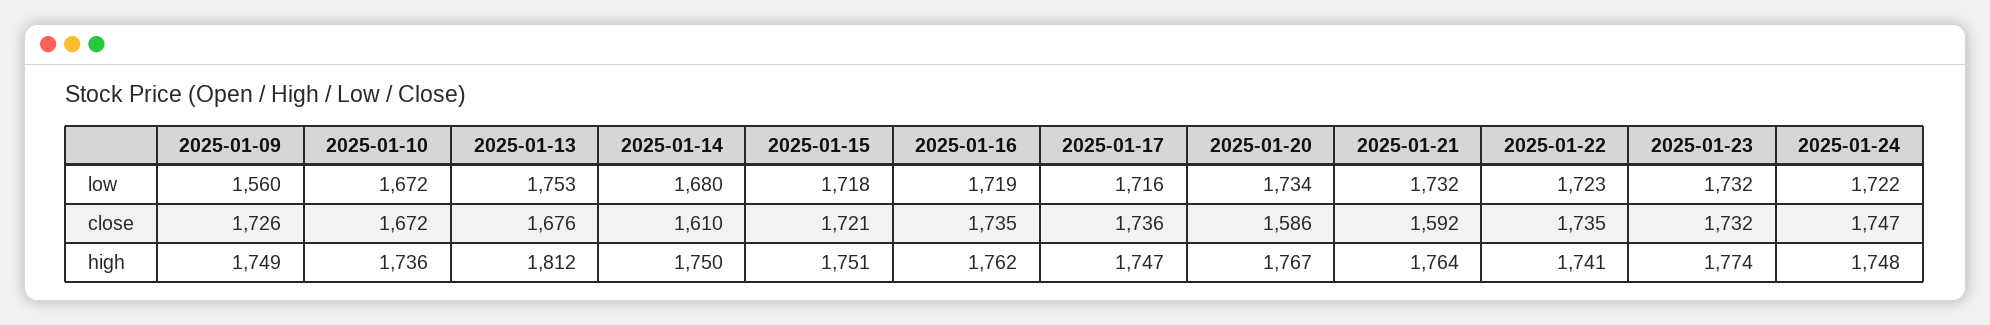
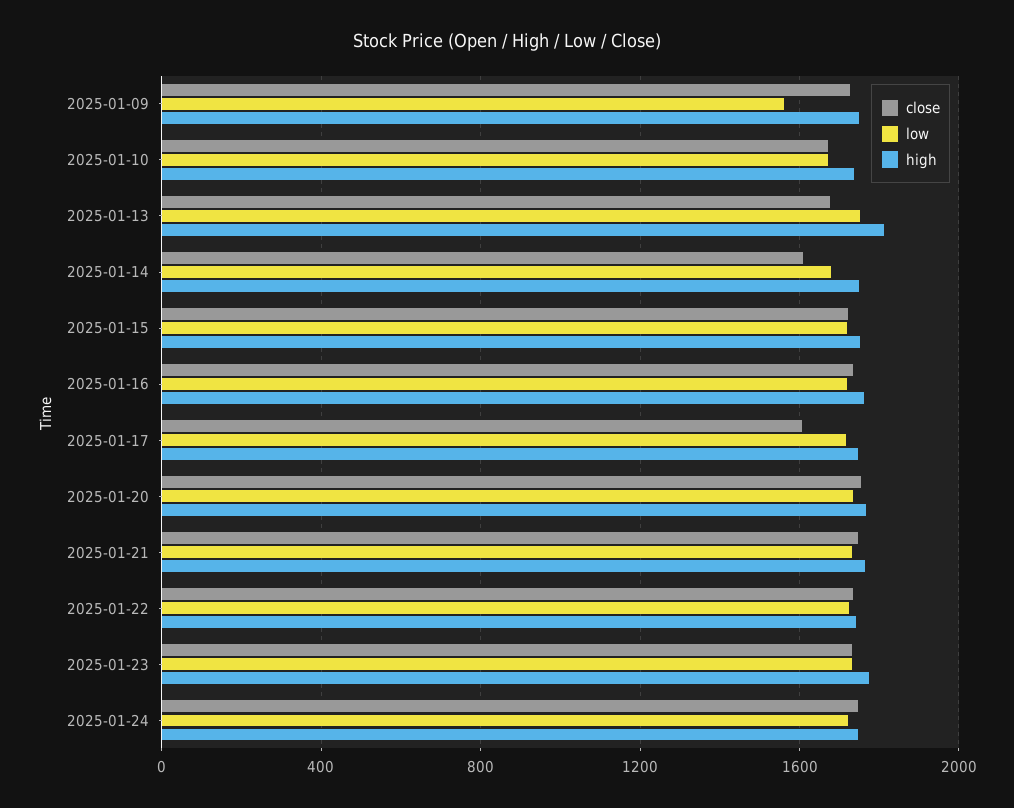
  {
    "low": {
      "2025-01-09": 1560,
      "2025-01-10": 1672,
      "2025-01-13": 1753,
      "2025-01-14": 1680,
      "2025-01-15": 1718,
      "2025-01-16": 1719,
      "2025-01-17": 1716,
      "2025-01-20": 1734,
      "2025-01-21": 1732,
      "2025-01-22": 1723,
      "2025-01-23": 1732,
      "2025-01-24": 1722
    },
    "close": {
      "2025-01-09": 1726,
      "2025-01-10": 1672,
      "2025-01-13": 1676,
      "2025-01-14": 1610,
      "2025-01-15": 1721,
      "2025-01-16": 1735,
-     "2025-01-17": 1736,
+     "2025-01-17": 1600,
-     "2025-01-20": 1586,
+     "2025-01-20": 1750,
-     "2025-01-21": 1592,
+     "2025-01-21": 1750,
      "2025-01-22": 1735,
      "2025-01-23": 1732,
      "2025-01-24": 1747
    },
    "high": {
      "2025-01-09": 1749,
      "2025-01-10": 1736,
      "2025-01-13": 1812,
      "2025-01-14": 1750,
      "2025-01-15": 1751,
      "2025-01-16": 1762,
      "2025-01-17": 1747,
      "2025-01-20": 1767,
      "2025-01-21": 1764,
      "2025-01-22": 1741,
      "2025-01-23": 1774,
      "2025-01-24": 1748
    }
  }

